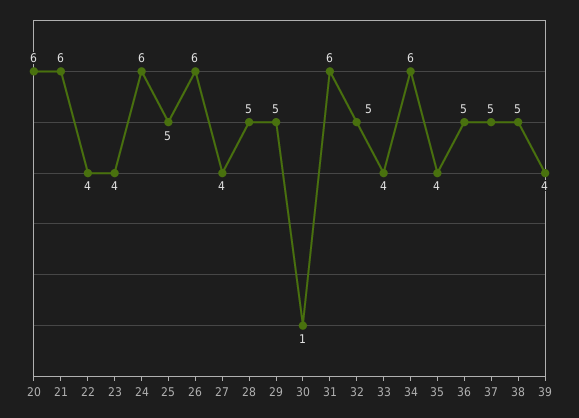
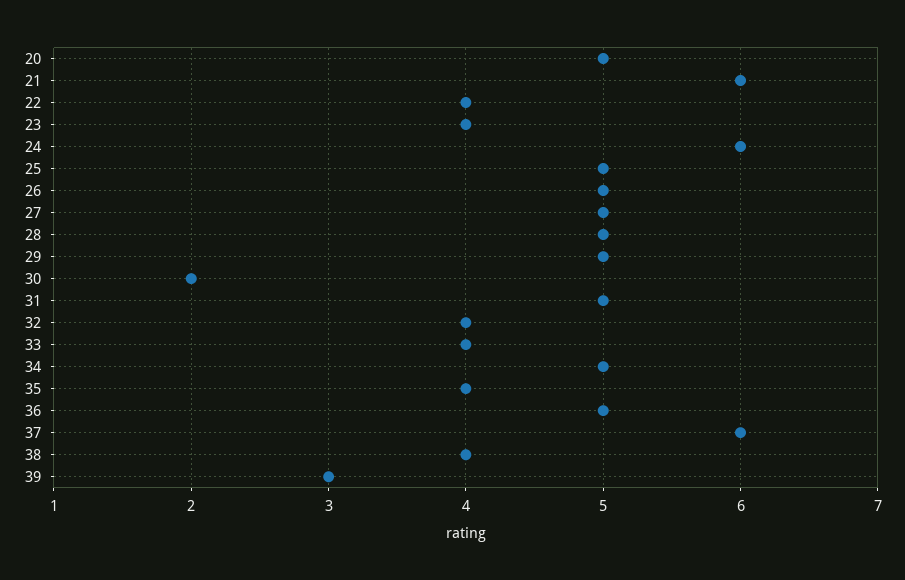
  {
-   "20": 6,
+   "20": 5,
    "21": 6,
    "22": 4,
    "23": 4,
    "24": 6,
    "25": 5,
-   "26": 6,
+   "26": 5,
-   "27": 4,
+   "27": 5,
    "28": 5,
    "29": 5,
-   "30": 1,
+   "30": 2,
-   "31": 6,
+   "31": 5,
-   "32": 5,
+   "32": 4,
    "33": 4,
-   "34": 6,
+   "34": 5,
    "35": 4,
    "36": 5,
-   "37": 5,
+   "37": 6,
-   "38": 5,
+   "38": 4,
-   "39": 4
+   "39": 3
  }

